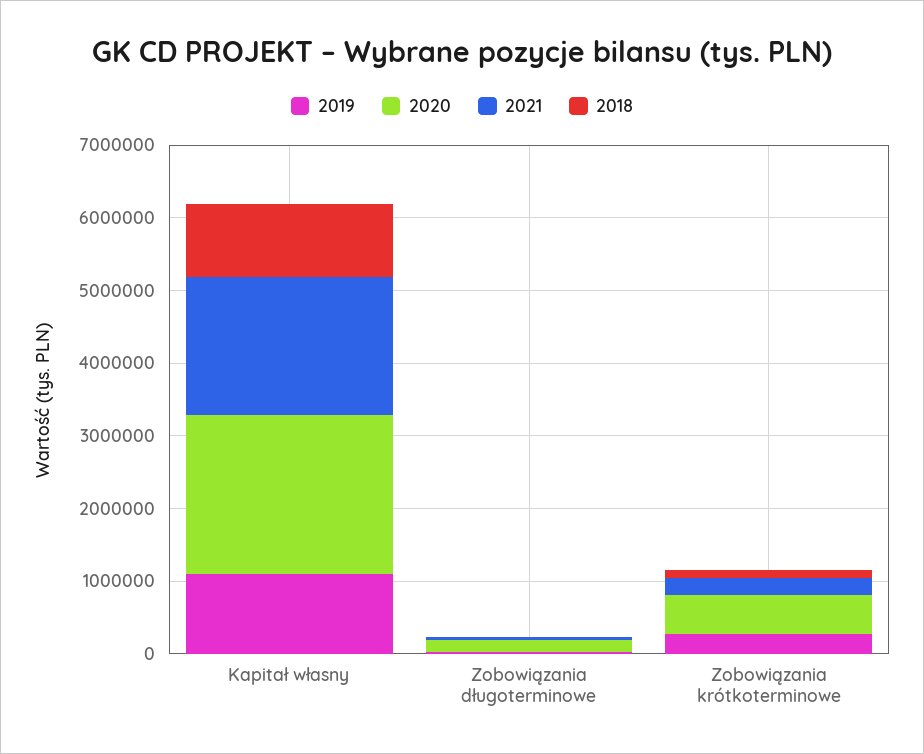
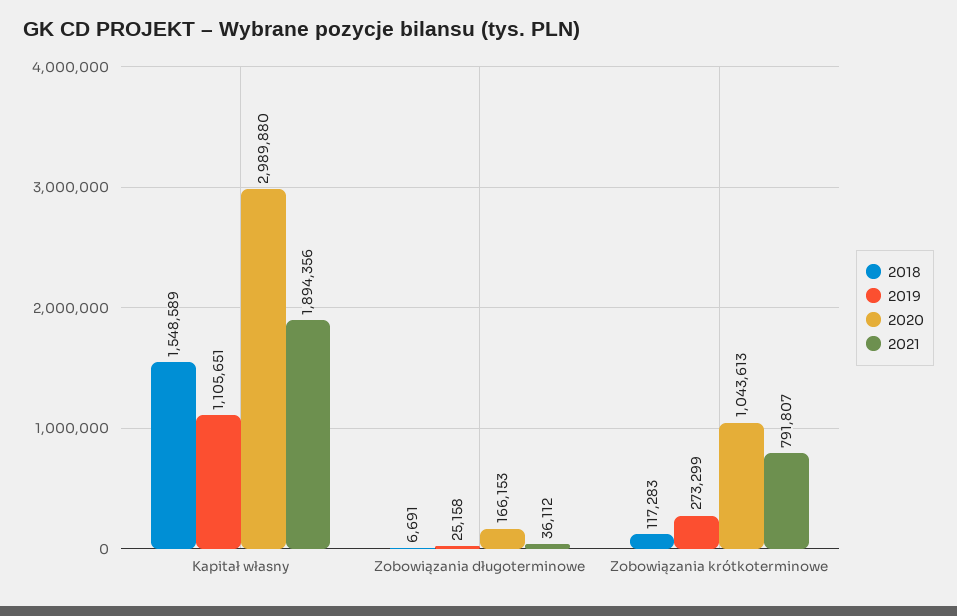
  {
    "2019": {
      "Kapitał własny": 1105651,
      "Zobowiązania długoterminowe": 25158,
      "Zobowiązania krótkoterminowe": 273299
    },
    "2020": {
-     "Kapitał własny": 2200000,
+     "Kapitał własny": 2989880,
      "Zobowiązania długoterminowe": 166153,
-     "Zobowiązania krótkoterminowe": 600000
+     "Zobowiązania krótkoterminowe": 1043613
    },
    "2021": {
      "Kapitał własny": 1894356,
      "Zobowiązania długoterminowe": 36112,
-     "Zobowiązania krótkoterminowe": 200000
+     "Zobowiązania krótkoterminowe": 791807
    },
    "2018": {
-     "Kapitał własny": 1000000,
+     "Kapitał własny": 1548589,
      "Zobowiązania długoterminowe": 6691,
      "Zobowiązania krótkoterminowe": 117283
    }
  }

